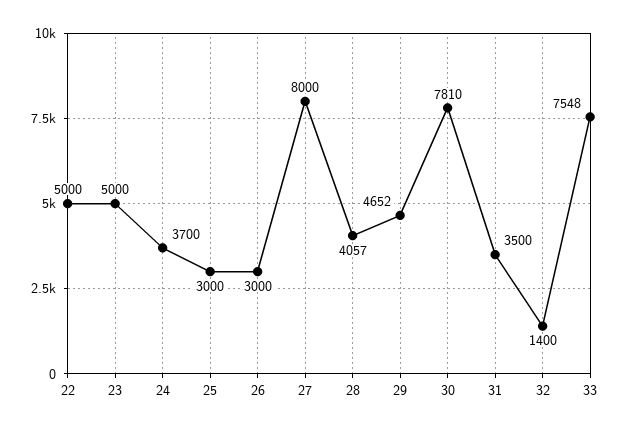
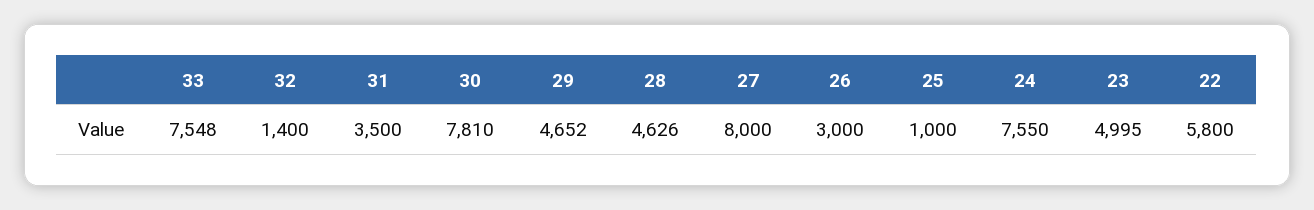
  {
-   "22": 5000,
+   "22": 5800,
-   "23": 5000,
+   "23": 4995,
-   "24": 3700,
+   "24": 7550,
-   "25": 3000,
+   "25": 1000,
    "26": 3000,
    "27": 8000,
-   "28": 4057,
+   "28": 4626,
    "29": 4652,
    "30": 7810,
    "31": 3500,
    "32": 1400,
    "33": 7548
  }

